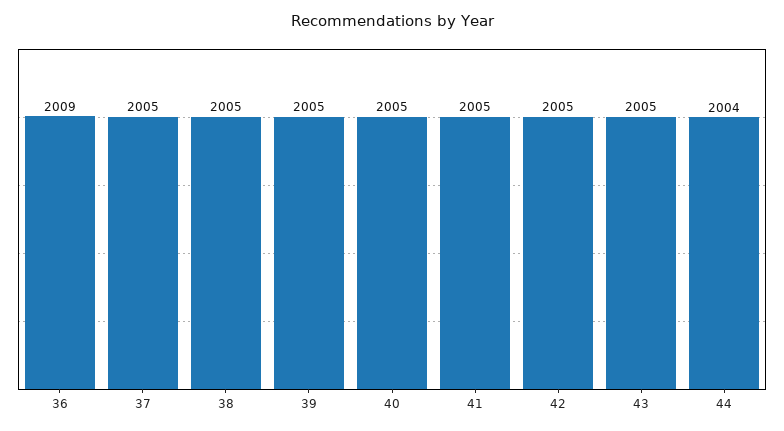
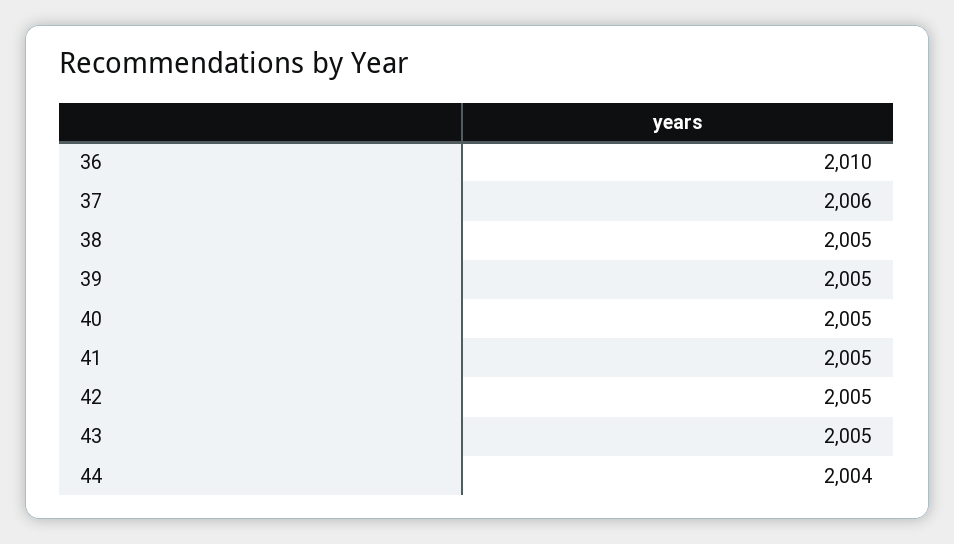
  {
-   "36": 2009,
+   "36": 2010,
-   "37": 2005,
+   "37": 2006,
    "38": 2005,
    "39": 2005,
    "40": 2005,
    "41": 2005,
    "42": 2005,
    "43": 2005,
    "44": 2004
  }

